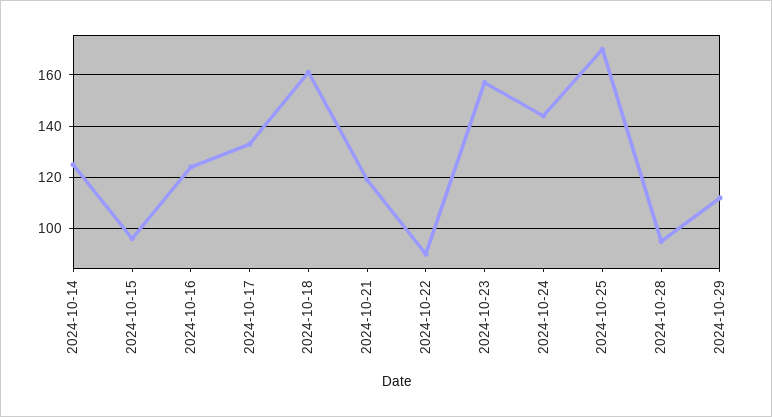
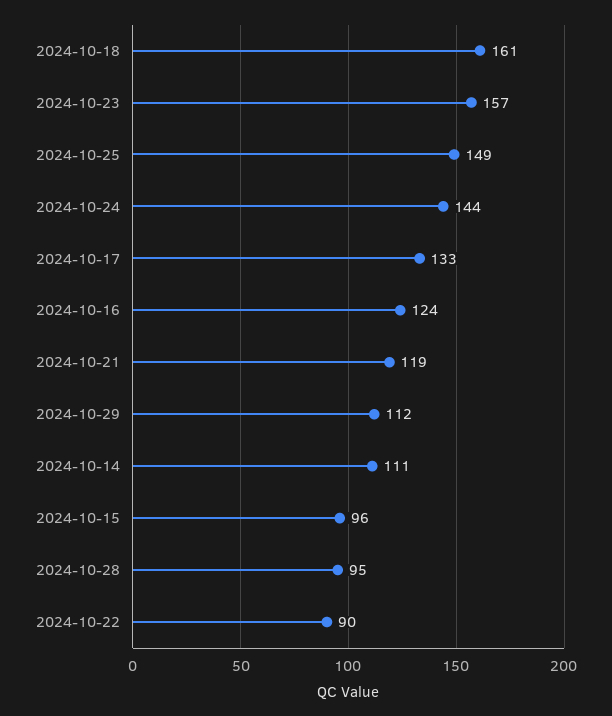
  {
-   "2024-10-14": 125,
+   "2024-10-14": 111,
    "2024-10-15": 96,
    "2024-10-16": 124,
    "2024-10-17": 133,
    "2024-10-18": 161,
    "2024-10-21": 119,
    "2024-10-22": 90,
    "2024-10-23": 157,
    "2024-10-24": 144,
-   "2024-10-25": 170,
+   "2024-10-25": 149,
    "2024-10-28": 95,
    "2024-10-29": 112
  }

